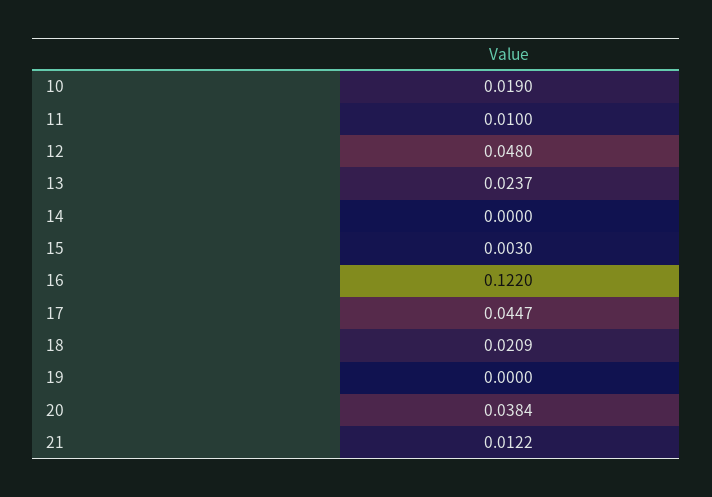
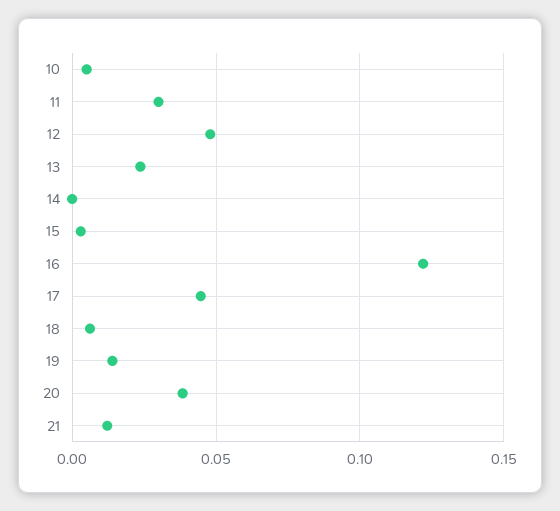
  {
-   "10": 0.019,
+   "10": 0.005,
-   "11": 0.01,
+   "11": 0.03,
    "12": 0.048,
    "13": 0.0237,
    "14": 0,
    "15": 0.003,
    "16": 0.122,
    "17": 0.0447,
-   "18": 0.0209,
+   "18": 0.005,
-   "19": 0,
+   "19": 0.015,
    "20": 0.0384,
    "21": 0.0122
  }

